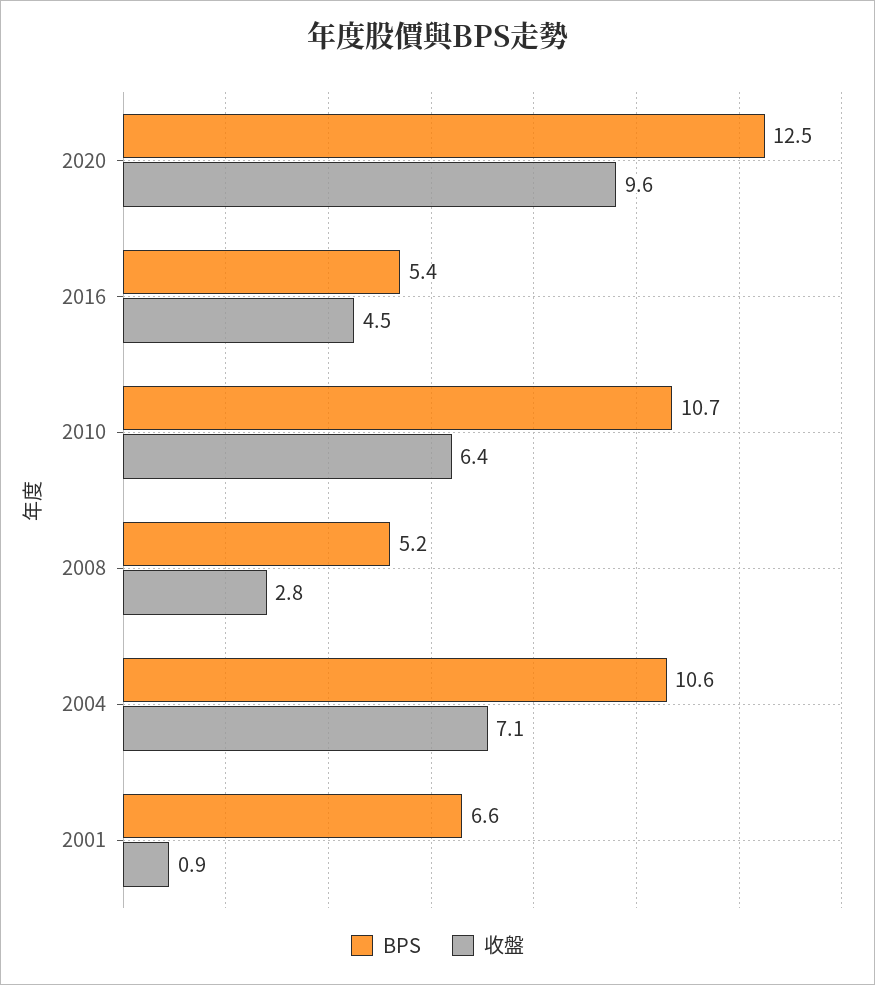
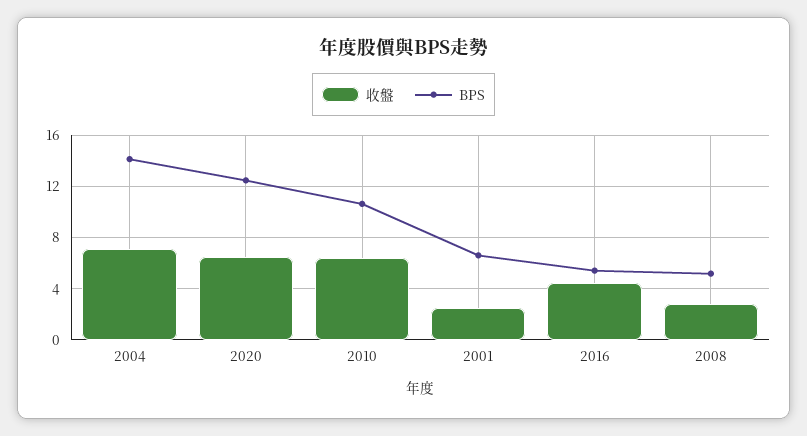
  {
    "BPS": {
      "2020": 12.5,
      "2016": 5.4,
      "2010": 10.7,
      "2008": 5.2,
-     "2004": 10.6,
+     "2004": 14,
      "2001": 6.6
    },
    "收盤": {
-     "2020": 9.6,
+     "2020": 6.5,
      "2016": 4.5,
      "2010": 6.4,
      "2008": 2.8,
      "2004": 7.1,
-     "2001": 0.9
+     "2001": 2.5
    }
  }

